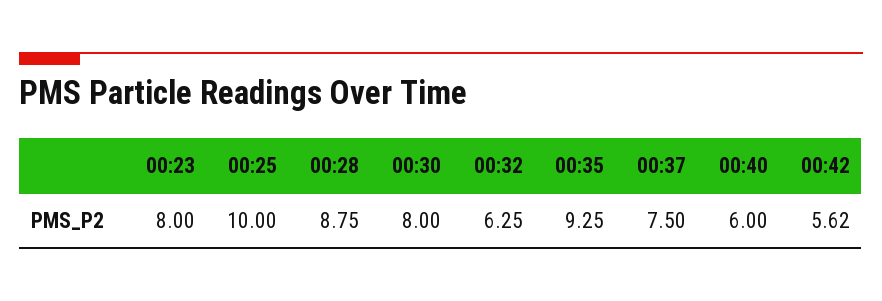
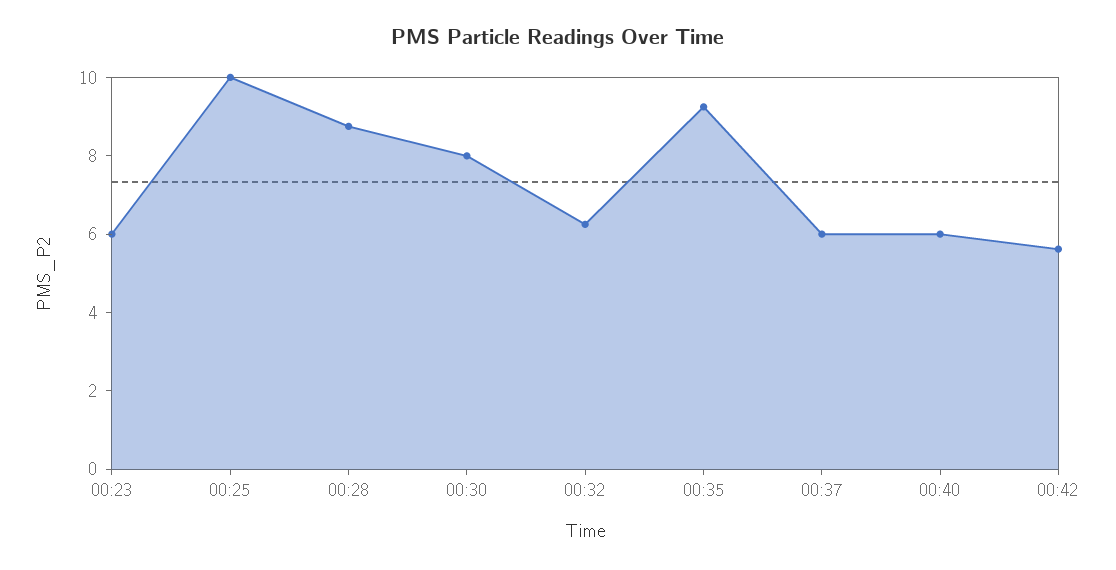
  {
-   "00:23": 8,
+   "00:23": 6,
    "00:25": 10,
    "00:28": 8.75,
    "00:30": 8,
    "00:32": 6.25,
    "00:35": 9.25,
-   "00:37": 7.5,
+   "00:37": 6,
    "00:40": 6,
    "00:42": 5.62
  }

